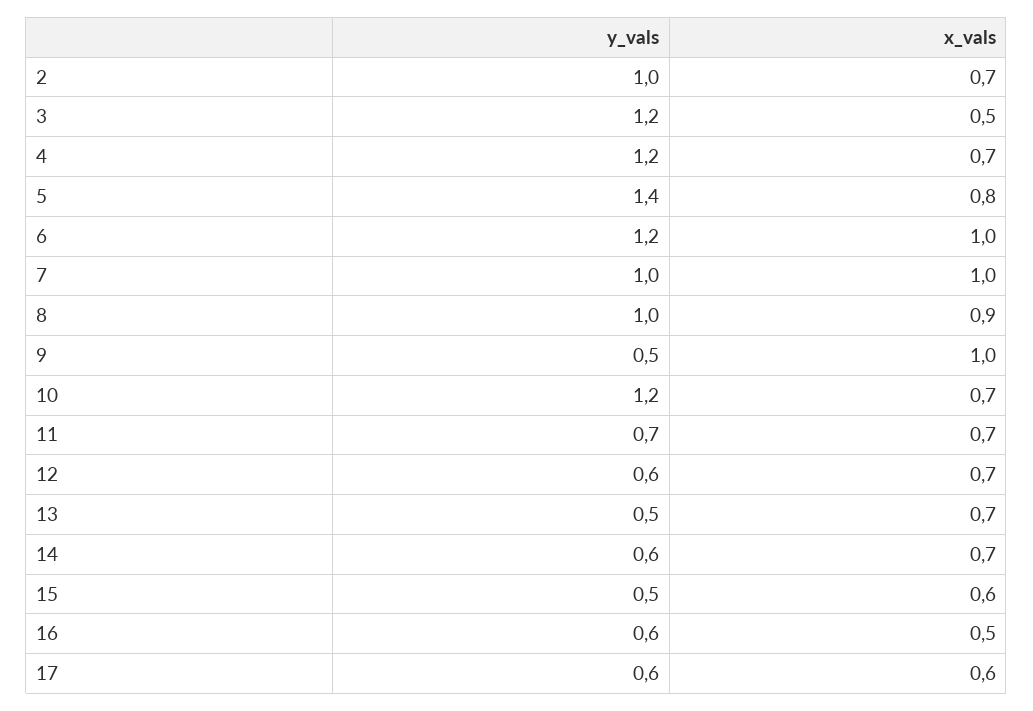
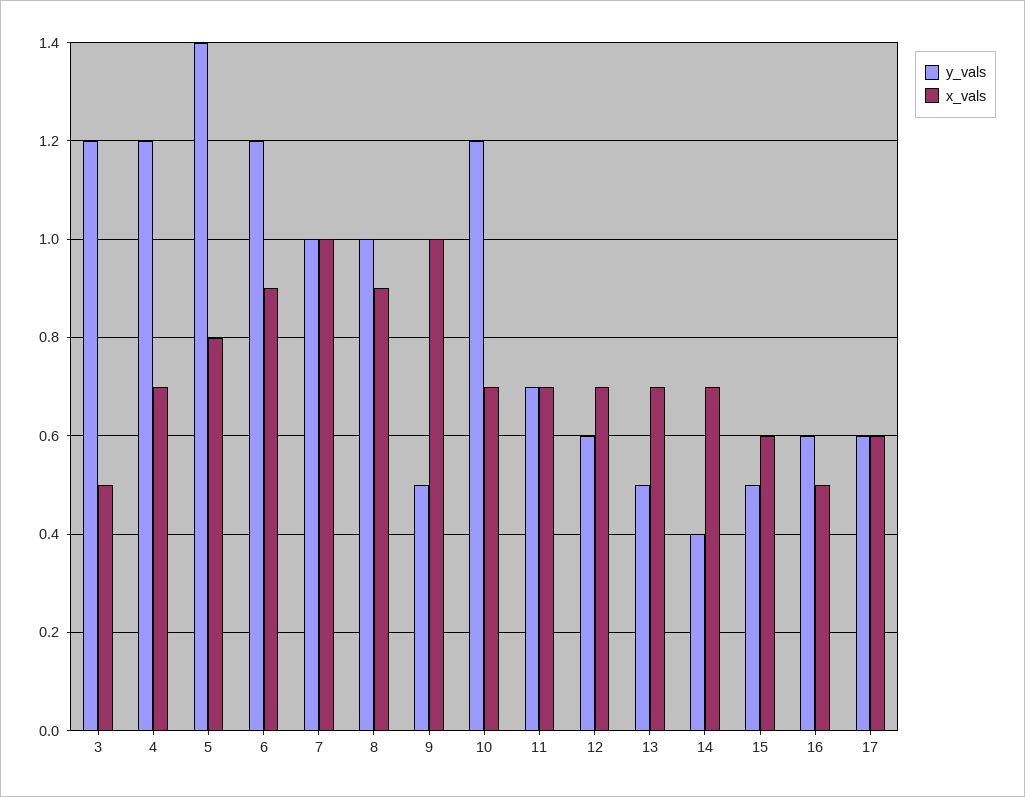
  {
    "y_vals": {
-     "2": 1,
      "3": 1.2,
      "4": 1.2,
      "5": 1.4,
      "6": 1.2,
      "7": 1,
      "8": 1,
      "9": 0.5,
      "10": 1.2,
      "11": 0.7,
      "12": 0.6,
      "13": 0.5,
-     "14": 0.6,
+     "14": 0.4,
      "15": 0.5,
      "16": 0.6,
      "17": 0.6
    },
    "x_vals": {
-     "2": 0.7,
      "3": 0.5,
      "4": 0.7,
      "5": 0.8,
-     "6": 1,
+     "6": 0.9,
      "7": 1,
      "8": 0.9,
      "9": 1,
      "10": 0.7,
      "11": 0.7,
      "12": 0.7,
      "13": 0.7,
      "14": 0.7,
      "15": 0.6,
      "16": 0.5,
      "17": 0.6
    }
  }

